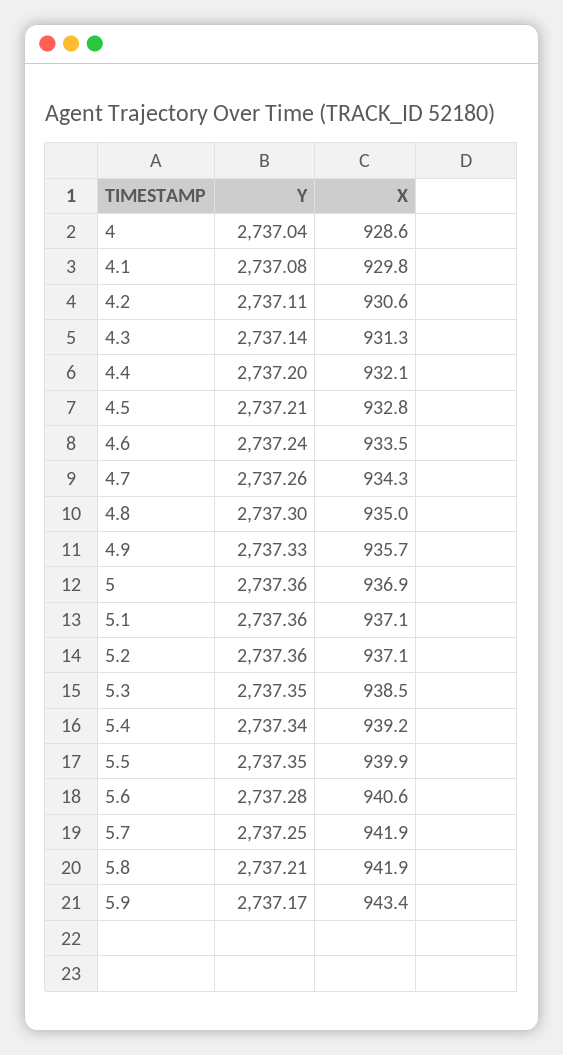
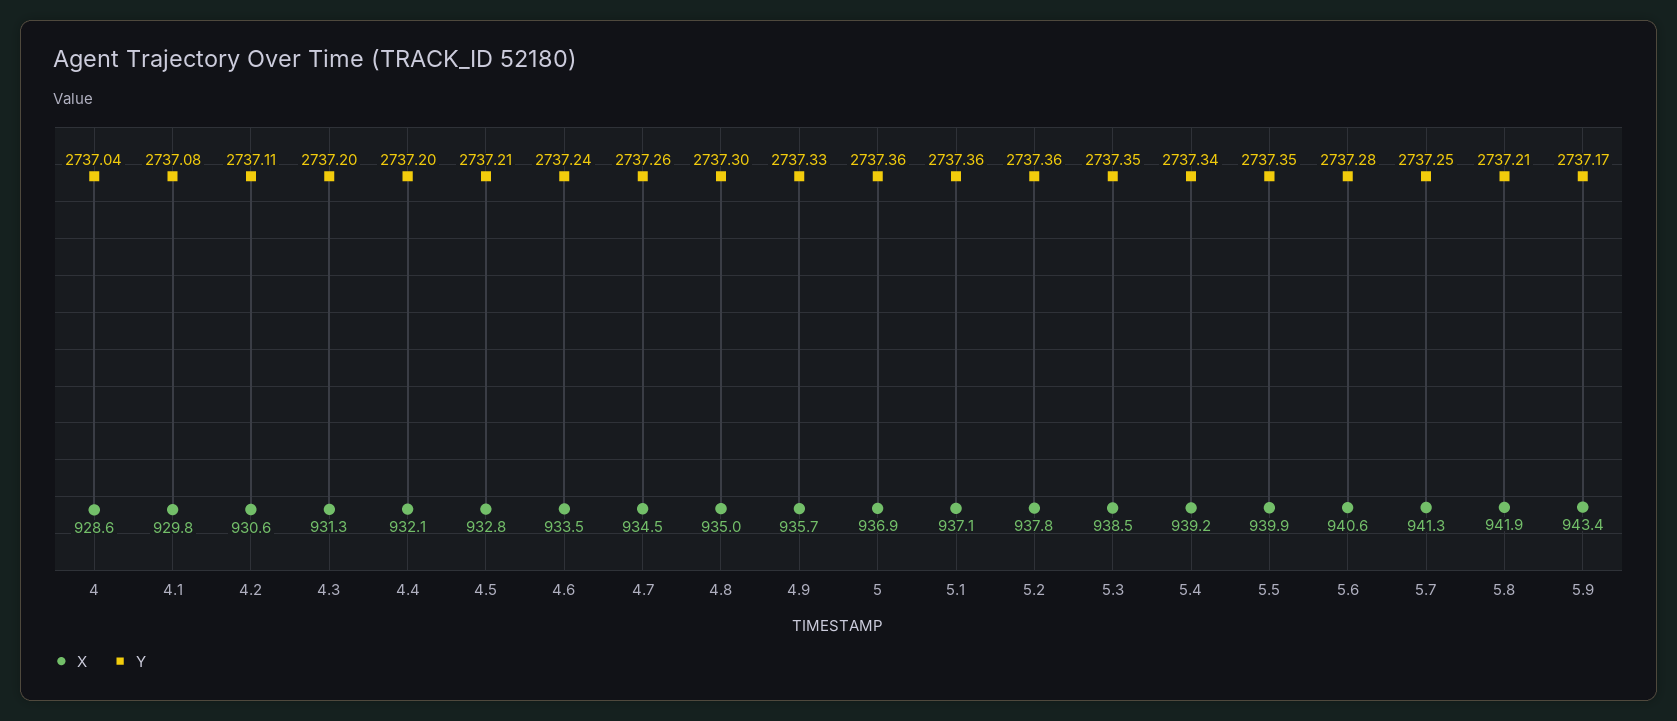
  {
    "Y": {
      "4": 2737.04,
      "4.1": 2737.08,
      "4.2": 2737.11,
-     "4.3": 2737.14,
+     "4.3": 2737.2,
      "4.4": 2737.2,
      "4.5": 2737.21,
      "4.6": 2737.24,
      "4.7": 2737.26,
      "4.8": 2737.3,
      "4.9": 2737.33,
      "5": 2737.36,
      "5.1": 2737.36,
      "5.2": 2737.36,
      "5.3": 2737.35,
      "5.4": 2737.34,
      "5.5": 2737.35,
      "5.6": 2737.28,
      "5.7": 2737.25,
      "5.8": 2737.21,
      "5.9": 2737.17
    },
    "X": {
      "4": 928.6,
      "4.1": 929.8,
      "4.2": 930.6,
      "4.3": 931.3,
      "4.4": 932.1,
      "4.5": 932.8,
      "4.6": 933.5,
-     "4.7": 934.3,
+     "4.7": 934.5,
      "4.8": 935,
      "4.9": 935.7,
      "5": 936.9,
      "5.1": 937.1,
-     "5.2": 937.1,
+     "5.2": 937.8,
      "5.3": 938.5,
      "5.4": 939.2,
      "5.5": 939.9,
      "5.6": 940.6,
-     "5.7": 941.9,
+     "5.7": 941.3,
      "5.8": 941.9,
      "5.9": 943.4
    }
  }

